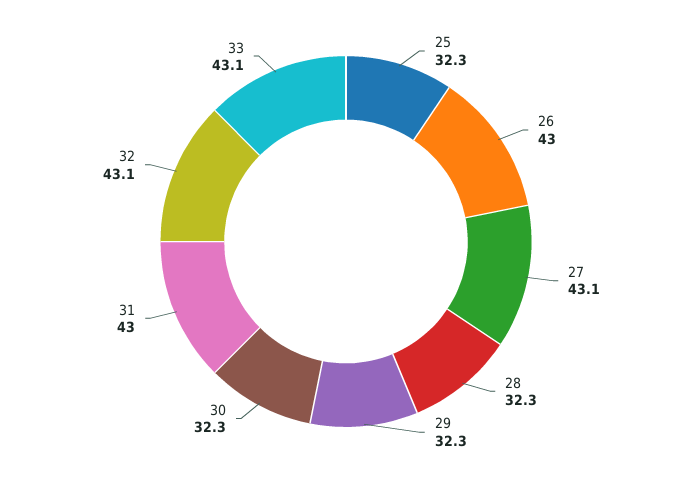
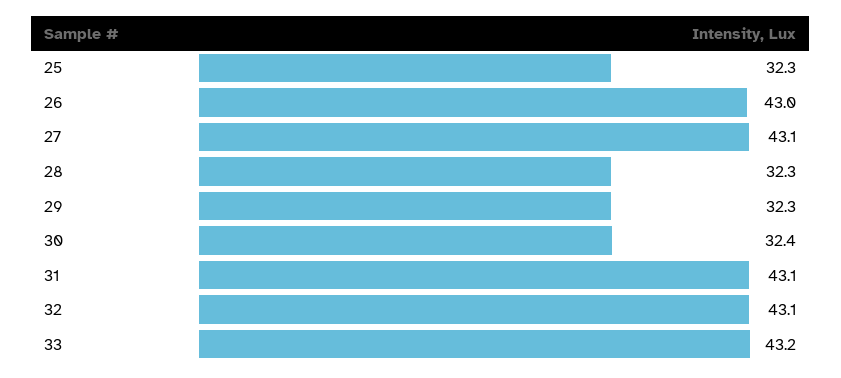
  {
    "25": 32.3,
    "26": 43,
    "27": 43.1,
    "28": 32.3,
    "29": 32.3,
-   "30": 32.3,
+   "30": 32.4,
-   "31": 43,
+   "31": 43.1,
    "32": 43.1,
-   "33": 43.1
+   "33": 43.2
  }

